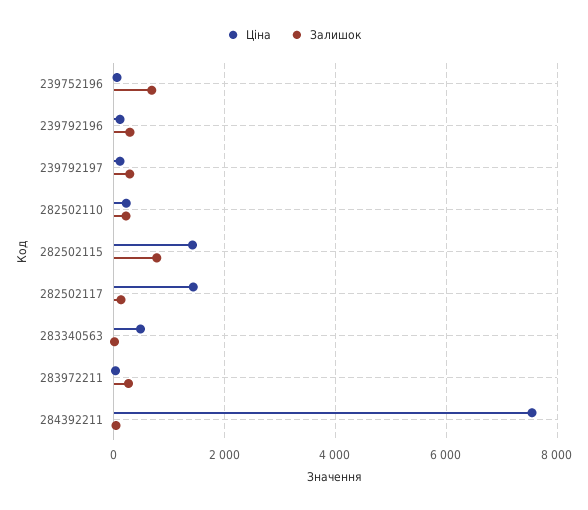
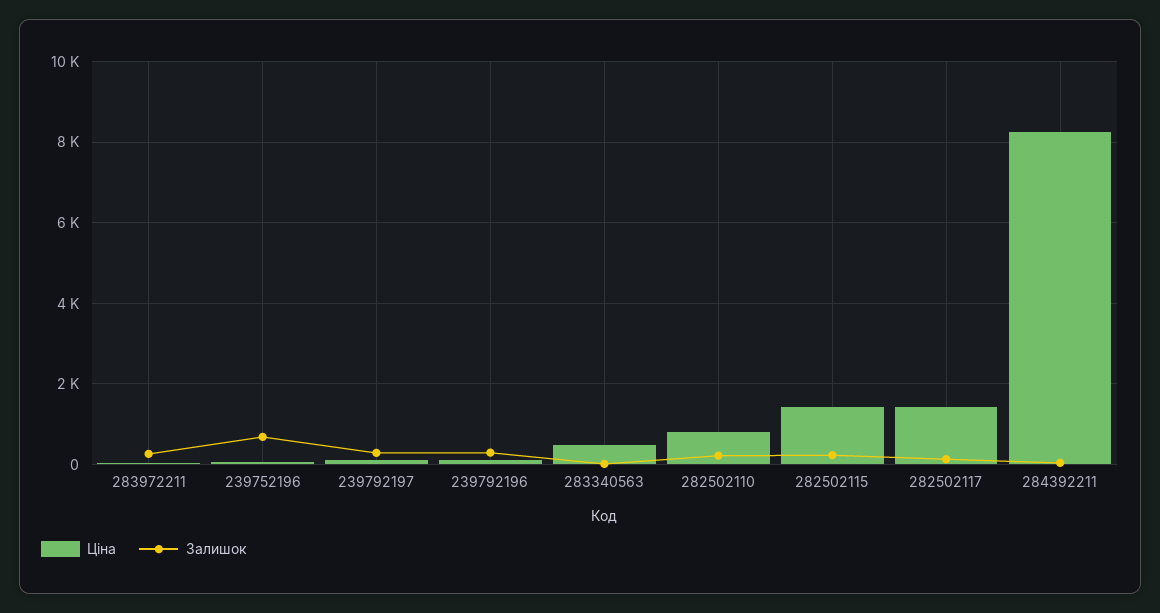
  {
    "Ціна": {
      "239752196": 0,
      "239792196": 200,
      "239792197": 200,
-     "282502110": 200,
+     "282502110": 800,
      "282502115": 1400,
      "282502117": 1400,
      "283340563": 400,
      "283972211": 0,
-     "284392211": 7600
+     "284392211": 8200
    },
    "Залишок": {
      "239752196": 600,
      "239792196": 200,
      "239792197": 200,
      "282502110": 200,
-     "282502115": 800,
+     "282502115": 200,
      "282502117": 200,
      "283340563": 0,
      "283972211": 200,
      "284392211": 0
    }
  }

